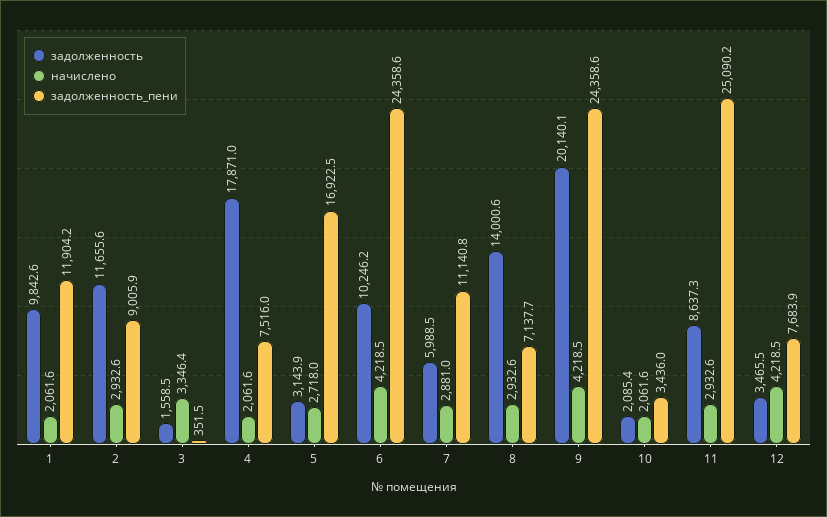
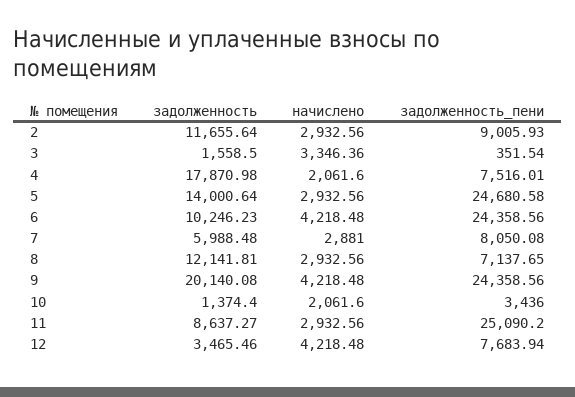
  {
    "задолженность": {
-     "1": 9842.6,
      "2": 11655.64,
      "3": 1558.5,
      "4": 17870.98,
-     "5": 3143.9,
+     "5": 14000.64,
      "6": 10246.23,
      "7": 5988.48,
-     "8": 14000.6,
+     "8": 12141.81,
      "9": 20140.08,
-     "10": 2085.4,
+     "10": 1374.4,
      "11": 8637.27,
      "12": 3465.46
    },
    "начислено": {
-     "1": 2061.6,
      "2": 2932.56,
      "3": 3346.36,
      "4": 2061.6,
-     "5": 2718,
+     "5": 2932.56,
      "6": 4218.48,
      "7": 2881,
      "8": 2932.56,
      "9": 4218.48,
      "10": 2061.6,
      "11": 2932.56,
      "12": 4218.48
    },
    "задолженность_пени": {
-     "1": 11904.2,
      "2": 9005.93,
      "3": 351.54,
      "4": 7516.01,
-     "5": 16922.5,
+     "5": 24680.58,
      "6": 24358.56,
-     "7": 11140.8,
+     "7": 8050.08,
      "8": 7137.65,
      "9": 24358.56,
      "10": 3436,
      "11": 25090.2,
      "12": 7683.94
    }
  }

